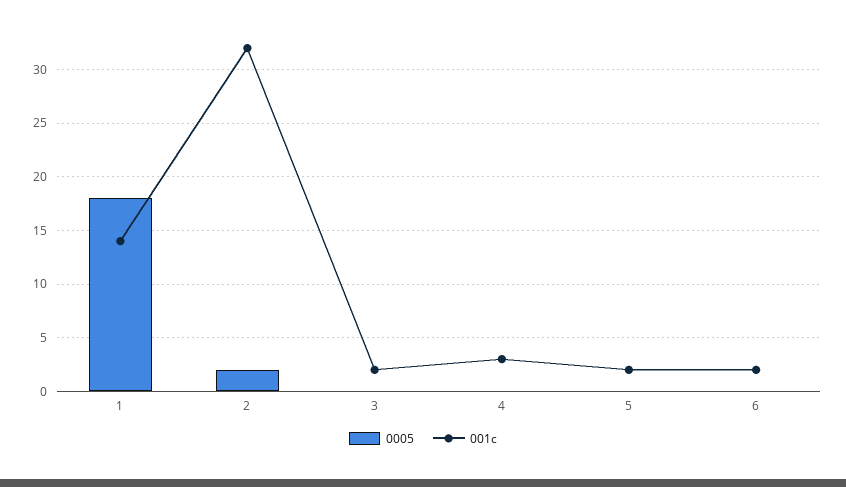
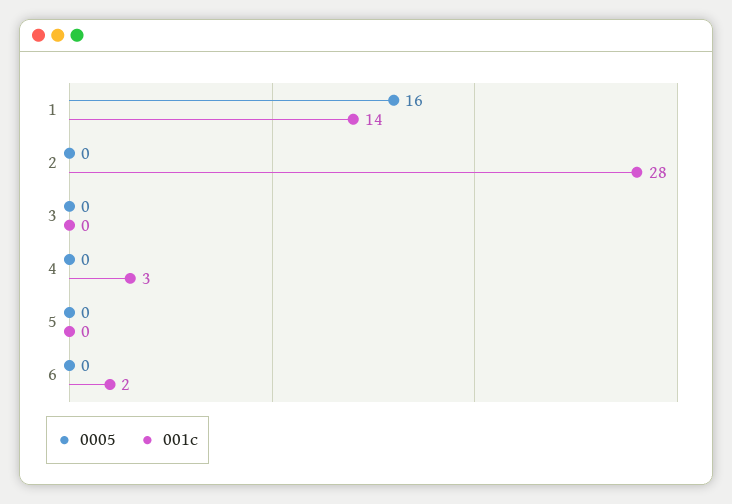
  {
    "0005": {
-     "1": 18,
+     "1": 16,
-     "2": 2,
+     "2": 0,
      "3": 0,
      "4": 0,
      "5": 0,
      "6": 0
    },
    "001c": {
      "1": 14,
-     "2": 32,
+     "2": 28,
-     "3": 2,
+     "3": 0,
      "4": 3,
-     "5": 2,
+     "5": 0,
      "6": 2
    }
  }

